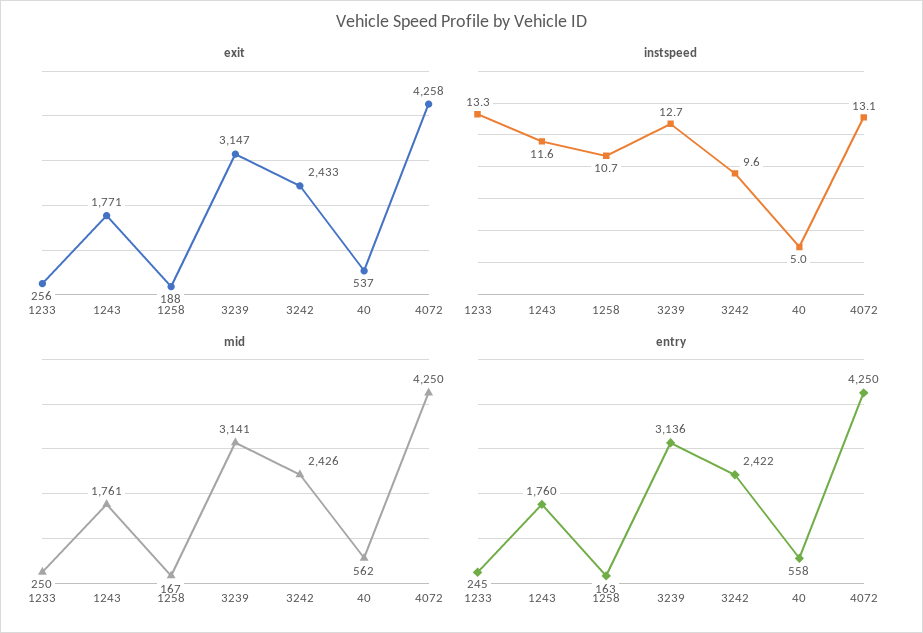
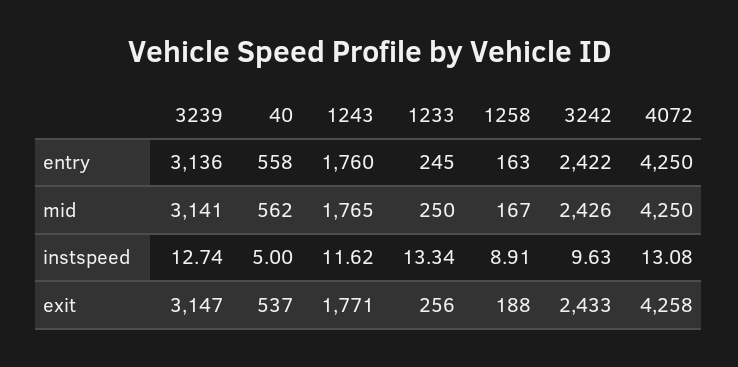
  {
    "exit": {
      "1233": 256,
      "1243": 1771,
      "1258": 188,
      "3239": 3147,
      "3242": 2433,
      "40": 537,
      "4072": 4258
    },
    "instspeed": {
      "1233": 13.34,
      "1243": 11.62,
-     "1258": 10.7,
+     "1258": 8.91,
      "3239": 12.74,
      "3242": 9.63,
      "40": 5,
      "4072": 13.08
    },
    "mid": {
      "1233": 250,
-     "1243": 1761,
+     "1243": 1765,
      "1258": 167,
      "3239": 3141,
      "3242": 2426,
      "40": 562,
      "4072": 4250
    },
    "entry": {
      "1233": 245,
      "1243": 1760,
      "1258": 163,
      "3239": 3136,
      "3242": 2422,
      "40": 558,
      "4072": 4250
    }
  }

